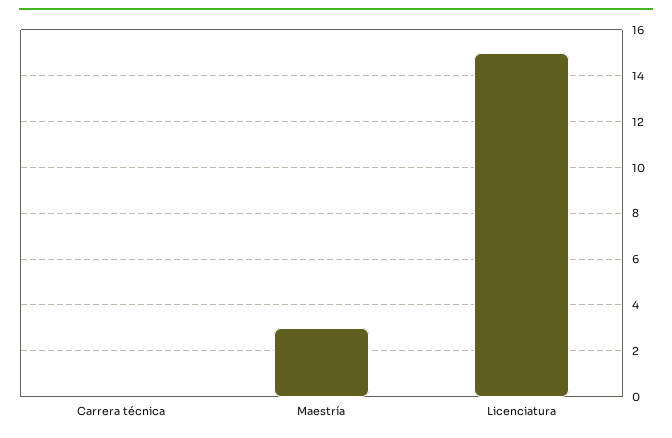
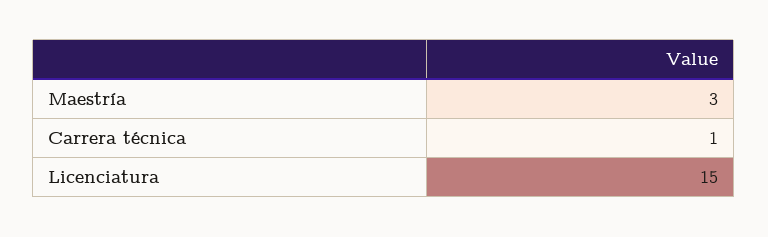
  {
-   "Carrera técnica": 0,
+   "Carrera técnica": 1,
    "Maestría": 3,
    "Licenciatura": 15
  }

